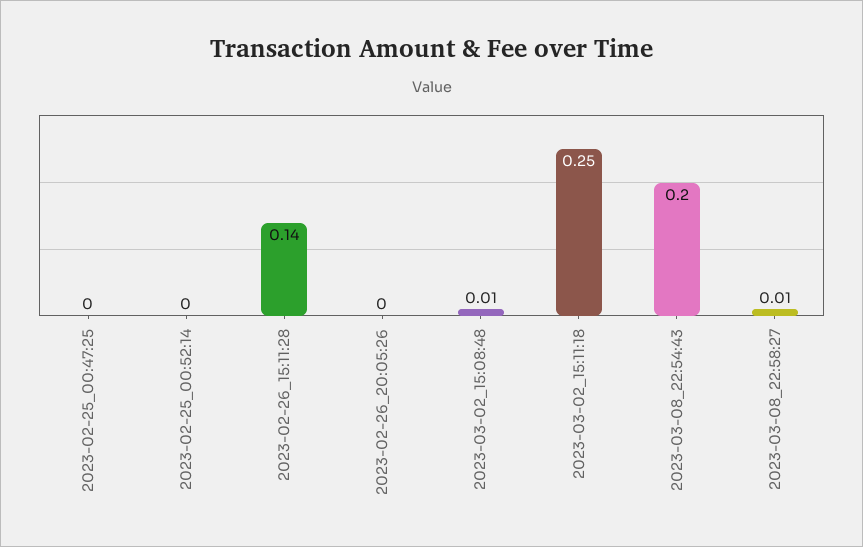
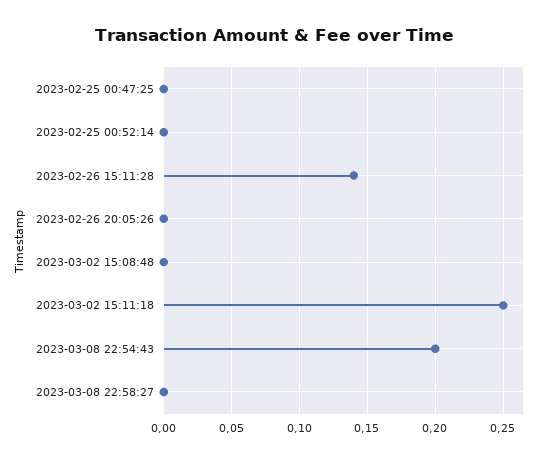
  {
    "2023-02-25_00:47:25": 0,
    "2023-02-25_00:52:14": 0,
    "2023-02-26_15:11:28": 0.14,
    "2023-02-26_20:05:26": 0,
-   "2023-03-02_15:08:48": 0.01,
+   "2023-03-02_15:08:48": 0,
    "2023-03-02_15:11:18": 0.25,
    "2023-03-08_22:54:43": 0.2,
-   "2023-03-08_22:58:27": 0.01
+   "2023-03-08_22:58:27": 0
  }

